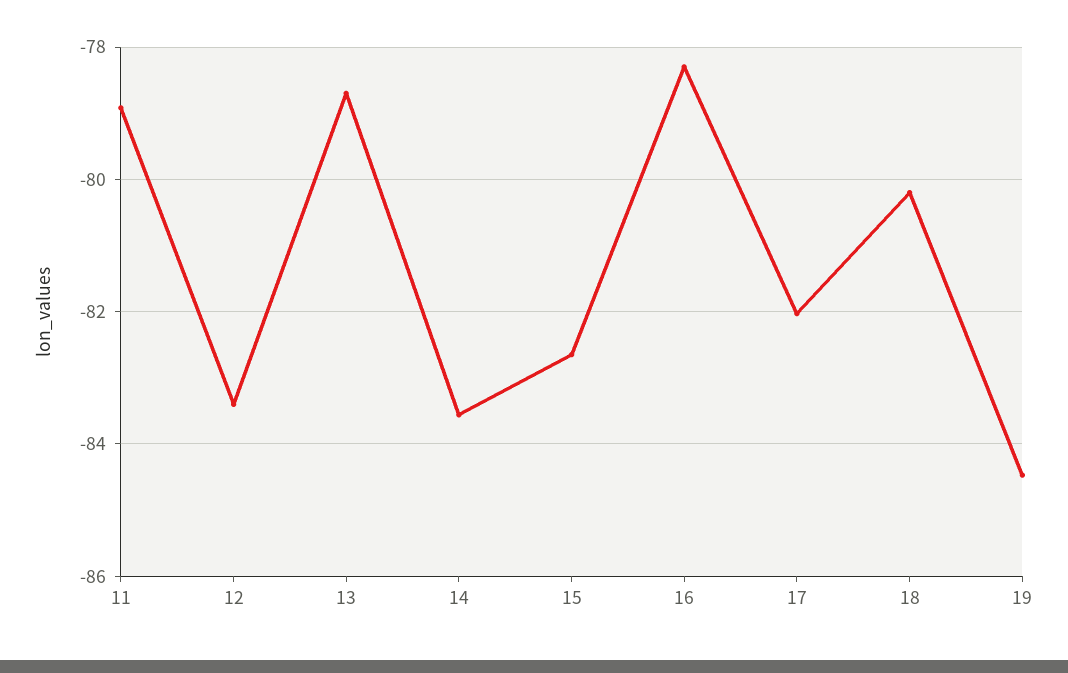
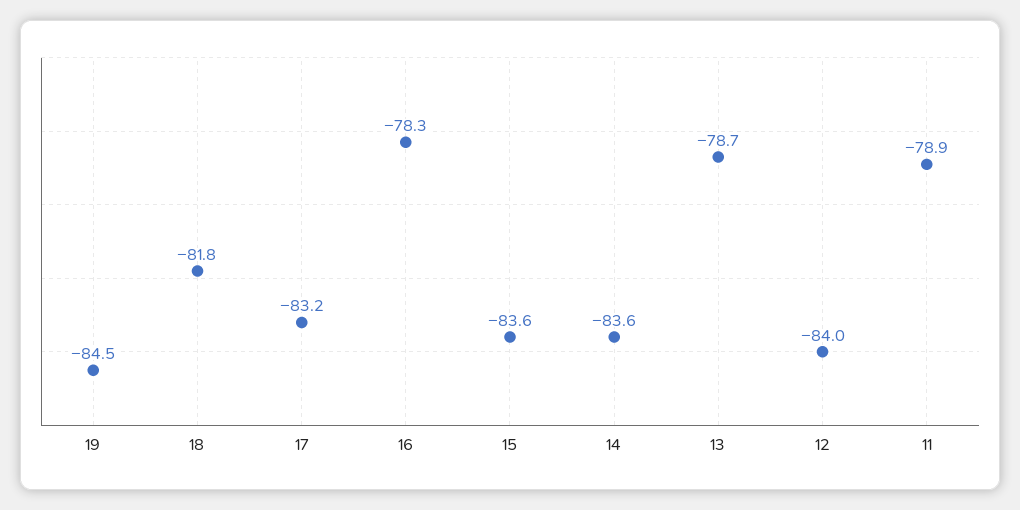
  {
    "11": -78.9,
-   "12": -83.4,
+   "12": -84,
    "13": -78.7,
    "14": -83.6,
-   "15": -82.6,
+   "15": -83.6,
    "16": -78.3,
-   "17": -82,
+   "17": -83.2,
-   "18": -80.2,
+   "18": -81.8,
    "19": -84.5
  }

